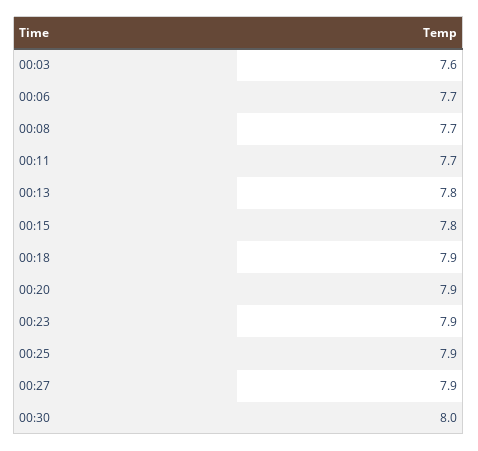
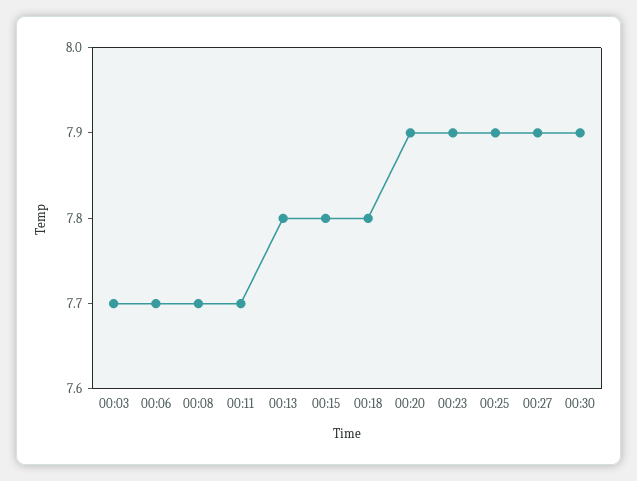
  {
-   "00:03": 7.6,
+   "00:03": 7.7,
    "00:06": 7.7,
    "00:08": 7.7,
    "00:11": 7.7,
    "00:13": 7.8,
    "00:15": 7.8,
-   "00:18": 7.9,
+   "00:18": 7.8,
    "00:20": 7.9,
    "00:23": 7.9,
    "00:25": 7.9,
    "00:27": 7.9,
-   "00:30": 8
+   "00:30": 7.9
  }

